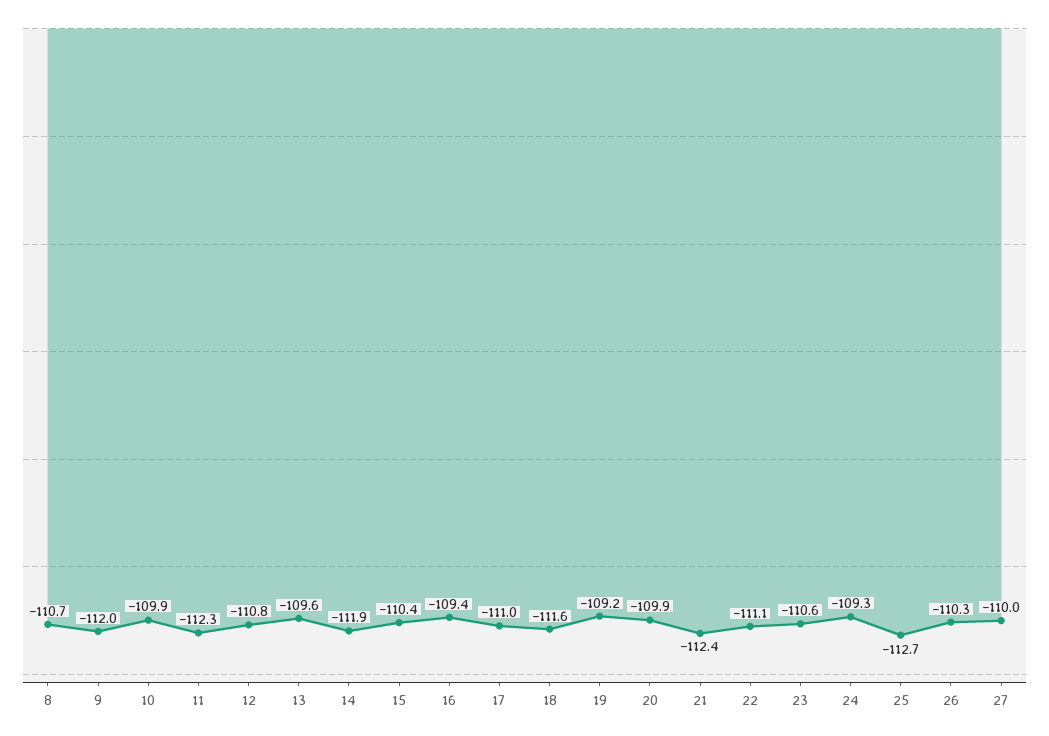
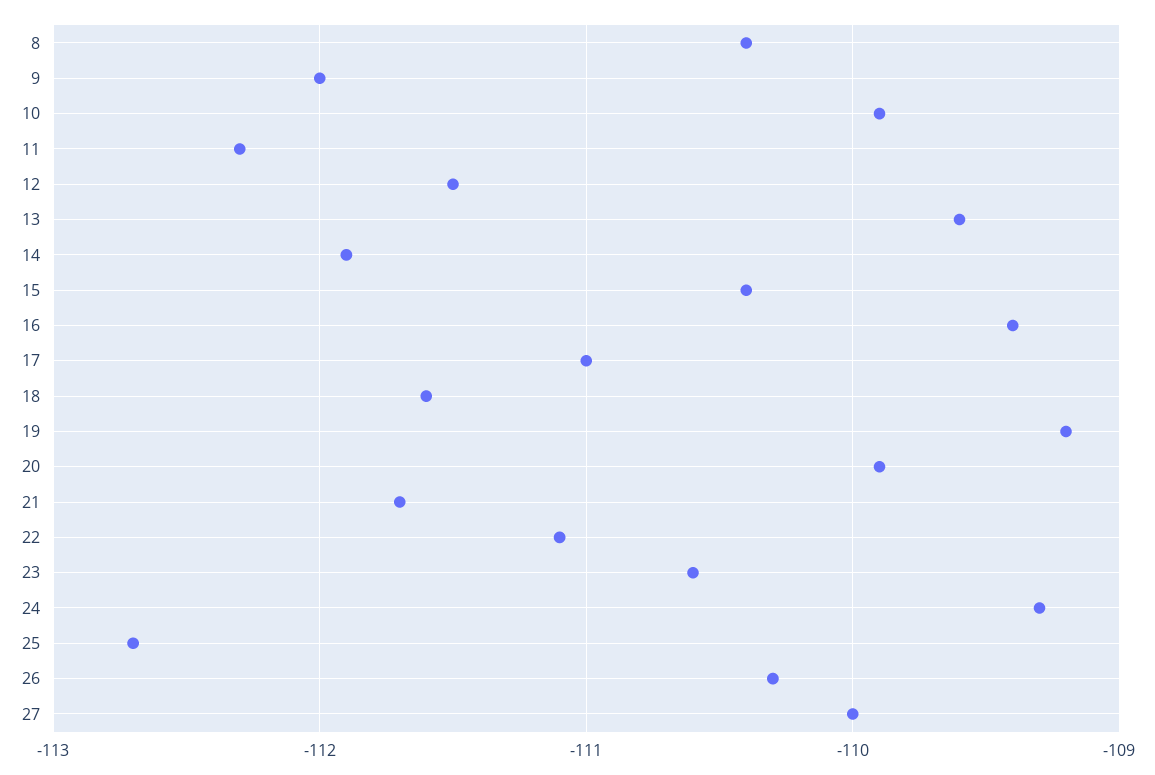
  {
-   "8": -110.7,
+   "8": -110.4,
    "9": -112,
    "10": -109.9,
    "11": -112.3,
-   "12": -110.8,
+   "12": -111.5,
    "13": -109.6,
    "14": -111.9,
    "15": -110.4,
    "16": -109.4,
    "17": -111,
    "18": -111.6,
    "19": -109.2,
    "20": -109.9,
-   "21": -112.4,
+   "21": -111.7,
    "22": -111.1,
    "23": -110.6,
    "24": -109.3,
    "25": -112.7,
    "26": -110.3,
    "27": -110
  }

